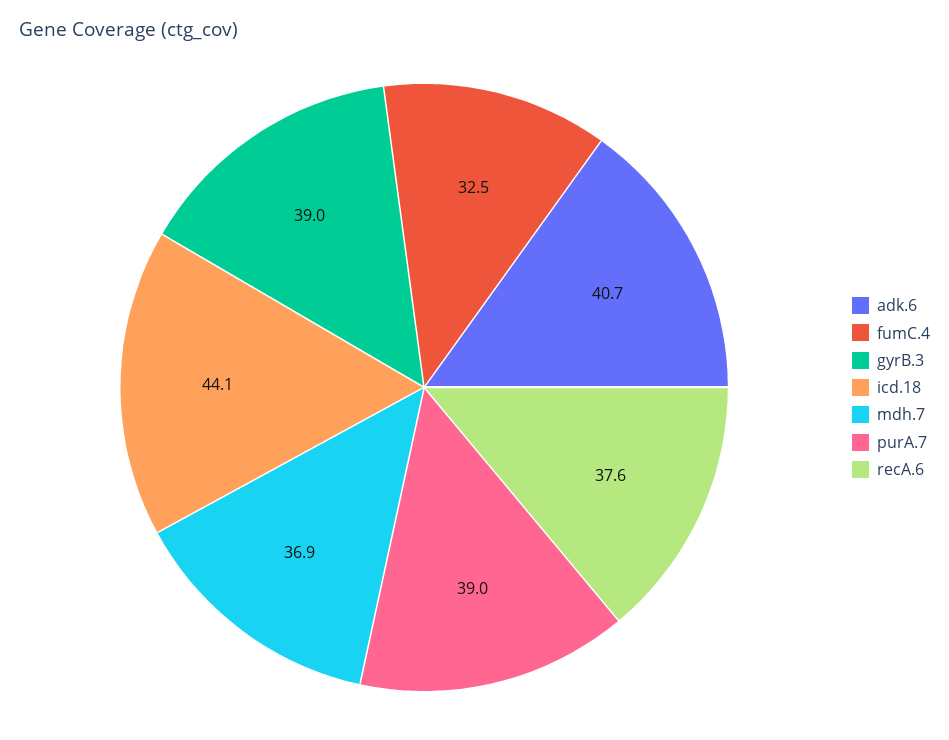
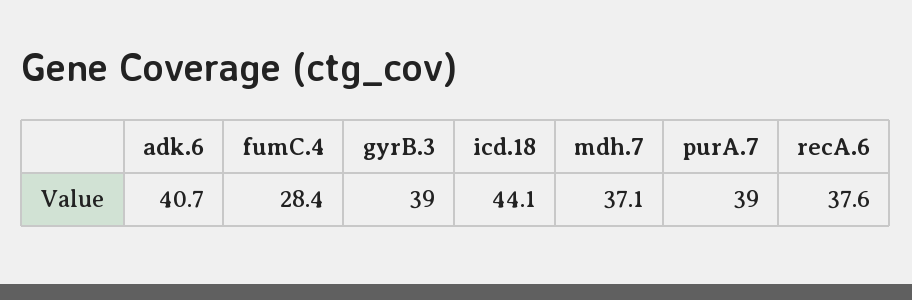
  {
    "adk.6": 40.7,
-   "fumC.4": 32.5,
+   "fumC.4": 28.4,
    "gyrB.3": 39,
    "icd.18": 44.1,
-   "mdh.7": 36.9,
+   "mdh.7": 37.1,
    "purA.7": 39,
    "recA.6": 37.6
  }

